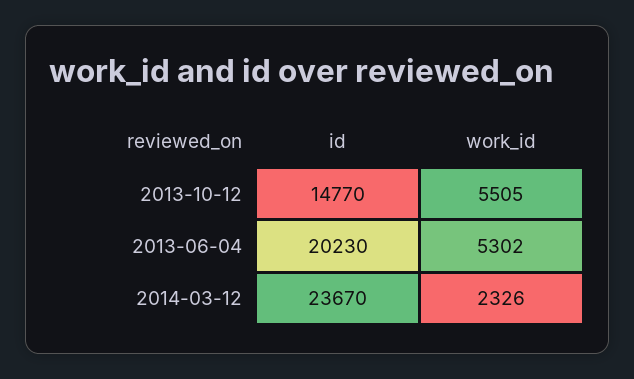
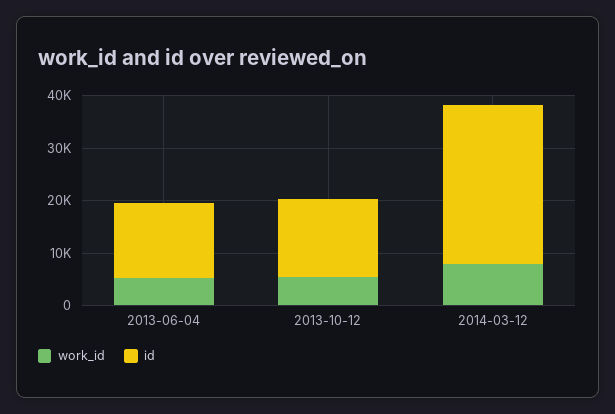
  {
    "id": {
      "2013-10-12": 14770,
-     "2013-06-04": 20230,
+     "2013-06-04": 14000,
-     "2014-03-12": 23670
+     "2014-03-12": 30000
    },
    "work_id": {
      "2013-10-12": 5505,
      "2013-06-04": 5302,
-     "2014-03-12": 2326
+     "2014-03-12": 8000
    }
  }

